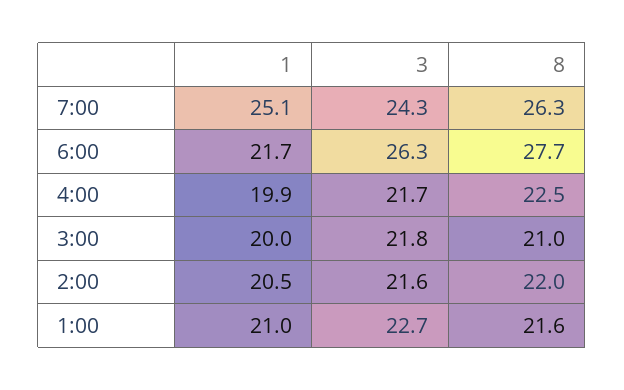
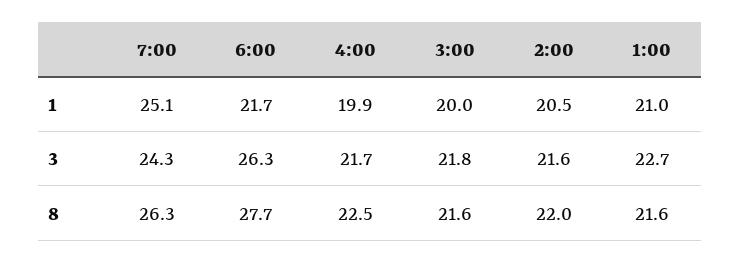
  {
    "1": {
      "7:00": 25.1,
      "6:00": 21.7,
      "4:00": 19.9,
      "3:00": 20,
      "2:00": 20.5,
      "1:00": 21
    },
    "3": {
      "7:00": 24.3,
      "6:00": 26.3,
      "4:00": 21.7,
      "3:00": 21.8,
      "2:00": 21.6,
      "1:00": 22.7
    },
    "8": {
      "7:00": 26.3,
      "6:00": 27.7,
      "4:00": 22.5,
-     "3:00": 21,
+     "3:00": 21.6,
      "2:00": 22,
      "1:00": 21.6
    }
  }

